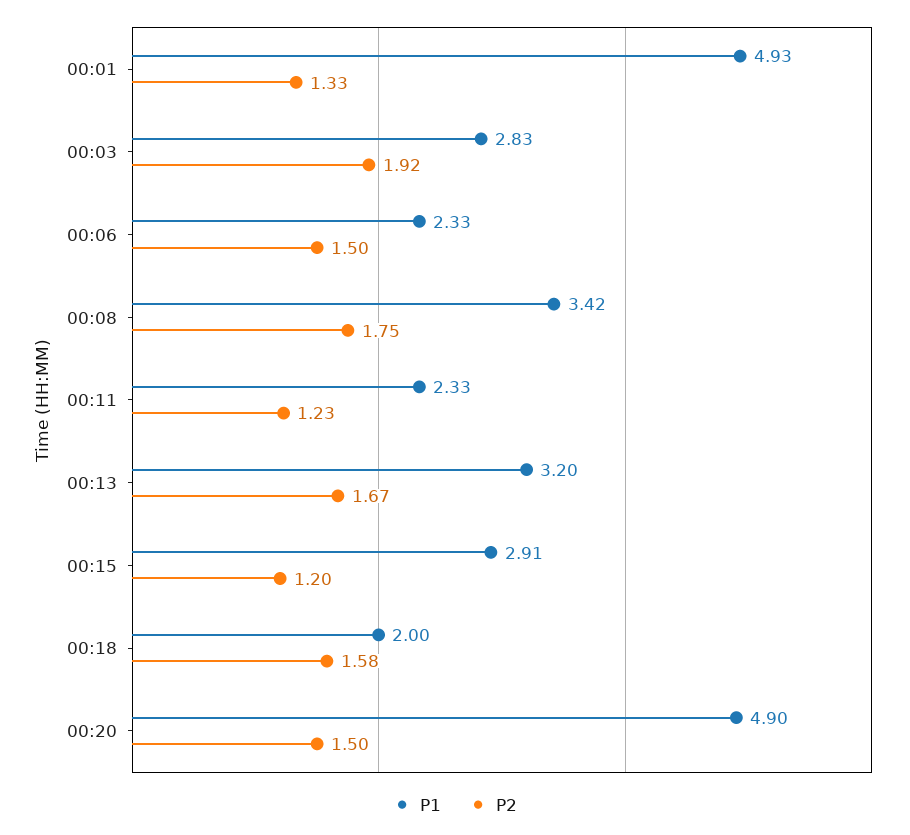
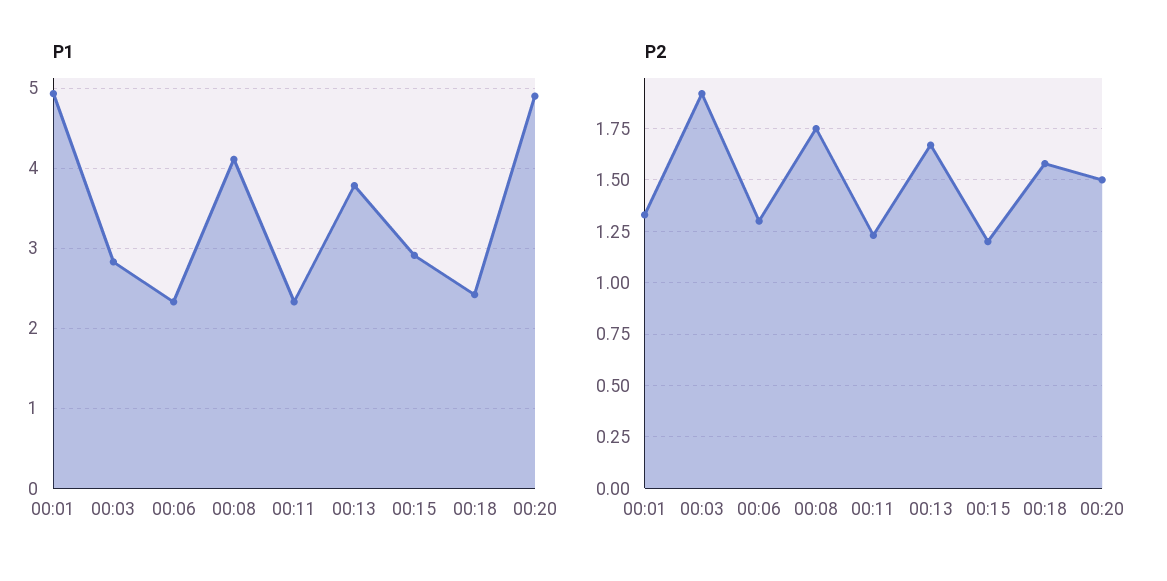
  {
    "P1": {
      "00:01": 4.93,
      "00:03": 2.83,
      "00:06": 2.33,
-     "00:08": 3.42,
+     "00:08": 4.1,
      "00:11": 2.33,
-     "00:13": 3.2,
+     "00:13": 3.8,
      "00:15": 2.91,
-     "00:18": 2,
+     "00:18": 2.4,
      "00:20": 4.9
    },
    "P2": {
      "00:01": 1.33,
      "00:03": 1.92,
-     "00:06": 1.5,
+     "00:06": 1.3,
      "00:08": 1.75,
      "00:11": 1.23,
      "00:13": 1.67,
      "00:15": 1.2,
      "00:18": 1.58,
      "00:20": 1.5
    }
  }

